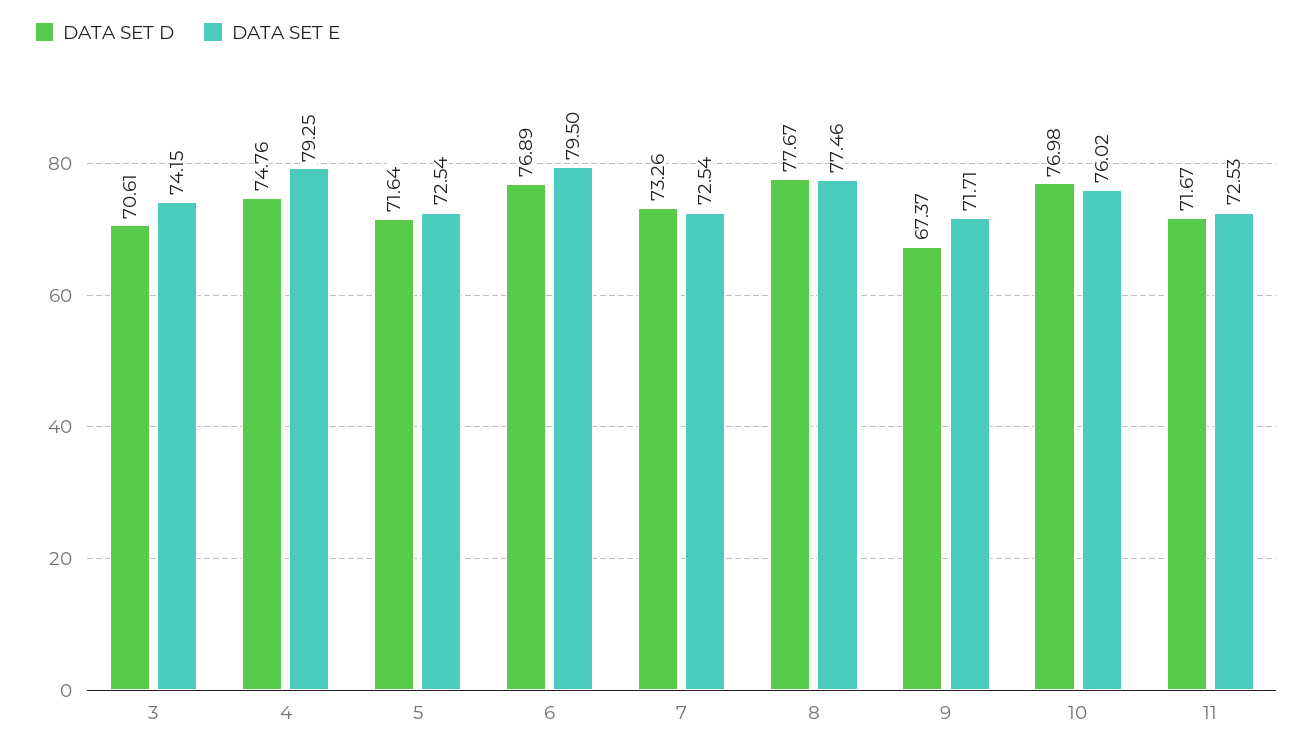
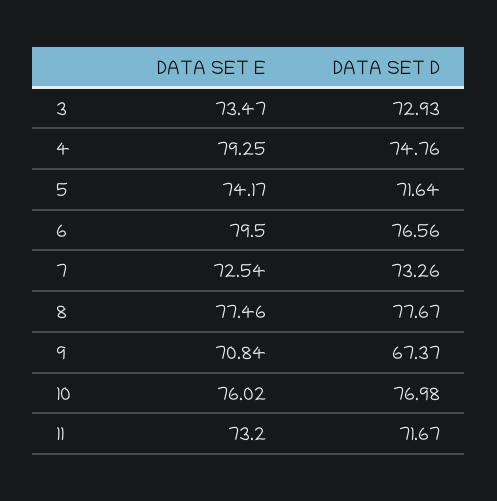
  {
    "DATA SET D": {
-     "3": 70.61,
+     "3": 72.93,
      "4": 74.76,
      "5": 71.64,
-     "6": 76.89,
+     "6": 76.56,
      "7": 73.26,
      "8": 77.67,
      "9": 67.37,
      "10": 76.98,
      "11": 71.67
    },
    "DATA SET E": {
-     "3": 74.15,
+     "3": 73.47,
      "4": 79.25,
-     "5": 72.54,
+     "5": 74.17,
      "6": 79.5,
      "7": 72.54,
      "8": 77.46,
-     "9": 71.71,
+     "9": 70.84,
      "10": 76.02,
-     "11": 72.53
+     "11": 73.2
    }
  }

